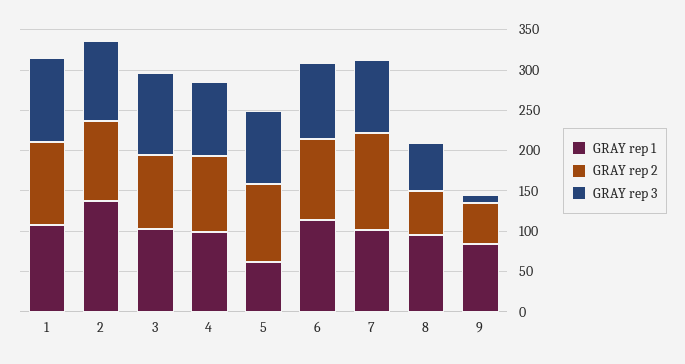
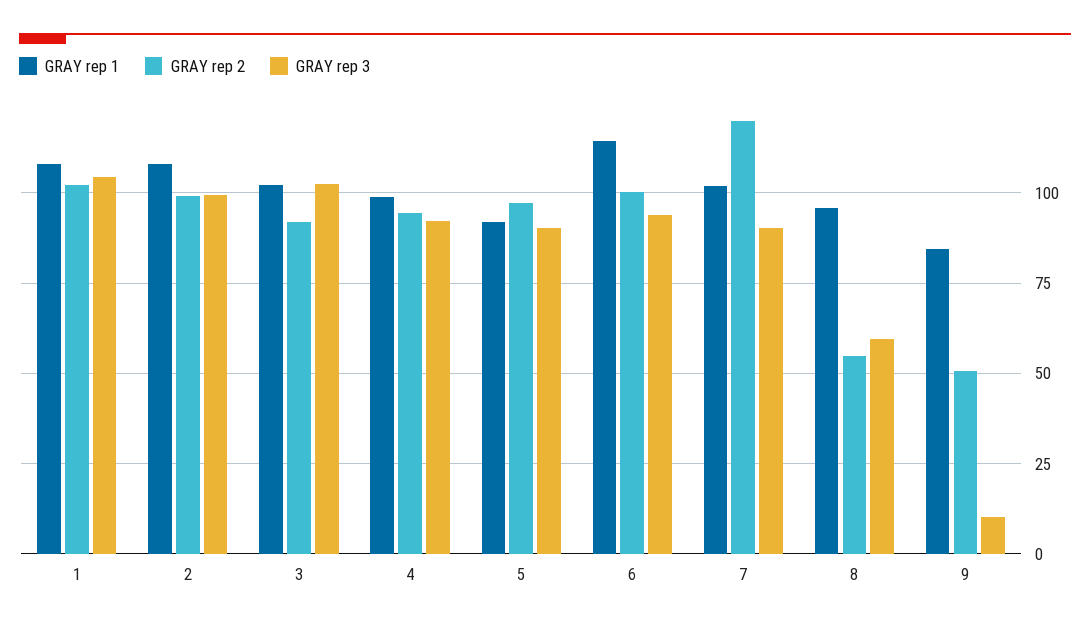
  {
    "GRAY rep 1": {
      "1": 107.5,
-     "2": 140,
+     "2": 107.5,
      "3": 102.5,
      "4": 100,
-     "5": 60,
+     "5": 92.5,
      "6": 115,
      "7": 102.5,
      "8": 95,
      "9": 85
    },
    "GRAY rep 2": {
      "1": 102.5,
      "2": 100,
      "3": 92.5,
      "4": 95,
      "5": 97.5,
      "6": 100,
      "7": 120,
      "8": 55,
      "9": 50
    },
    "GRAY rep 3": {
      "1": 105,
      "2": 100,
      "3": 102.5,
      "4": 92.5,
      "5": 90,
      "6": 95,
      "7": 90,
      "8": 60,
      "9": 10
    }
  }

